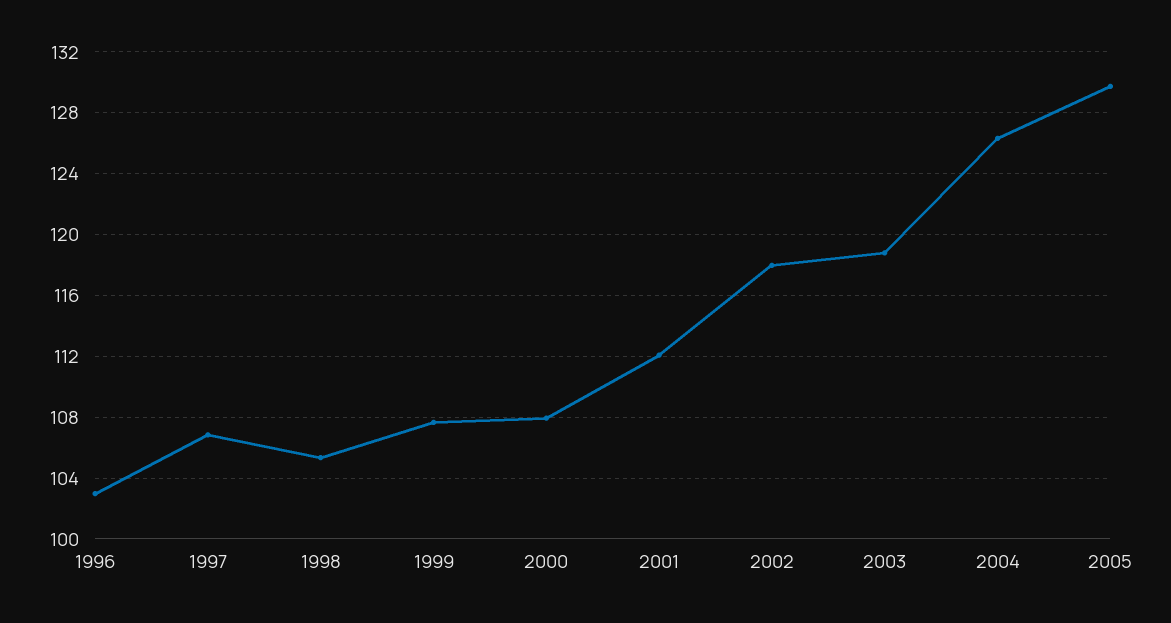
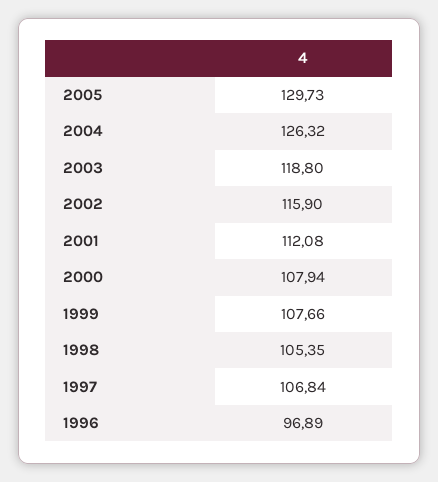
  {
-   "1996": 103,
+   "1996": 96.89,
    "1997": 106.84,
    "1998": 105.35,
    "1999": 107.66,
    "2000": 107.94,
    "2001": 112.08,
-   "2002": 118,
+   "2002": 115.9,
    "2003": 118.8,
    "2004": 126.32,
    "2005": 129.73
  }

